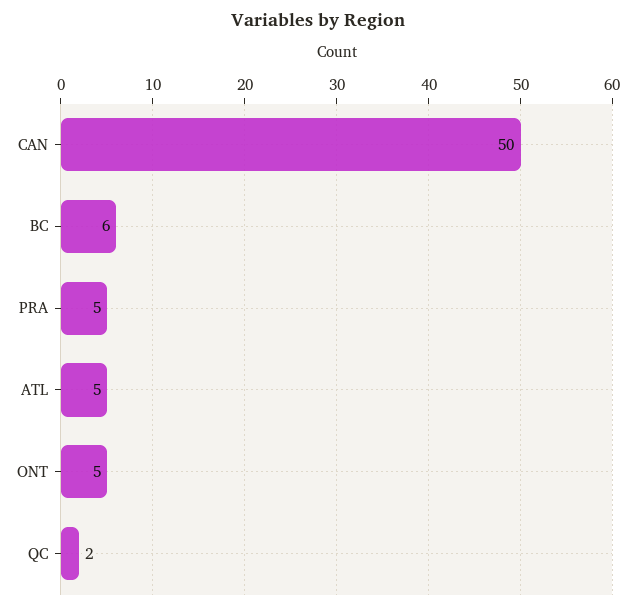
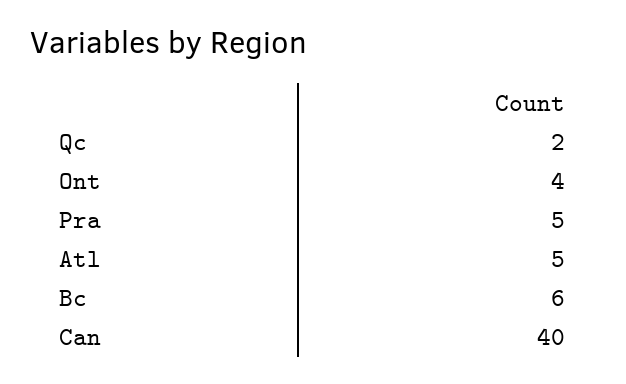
  {
-   "CAN": 50,
+   "CAN": 40,
    "BC": 6,
    "PRA": 5,
    "ATL": 5,
-   "ONT": 5,
+   "ONT": 4,
    "QC": 2
  }

